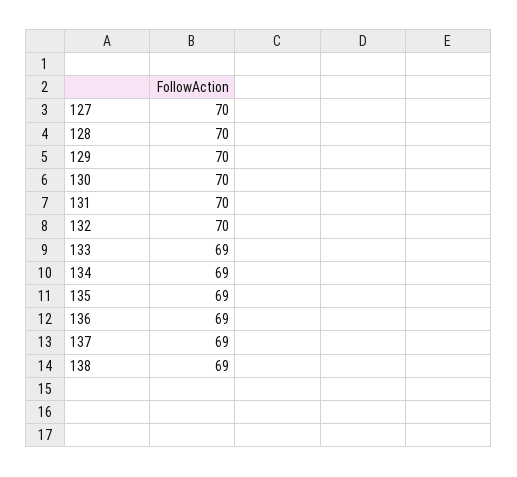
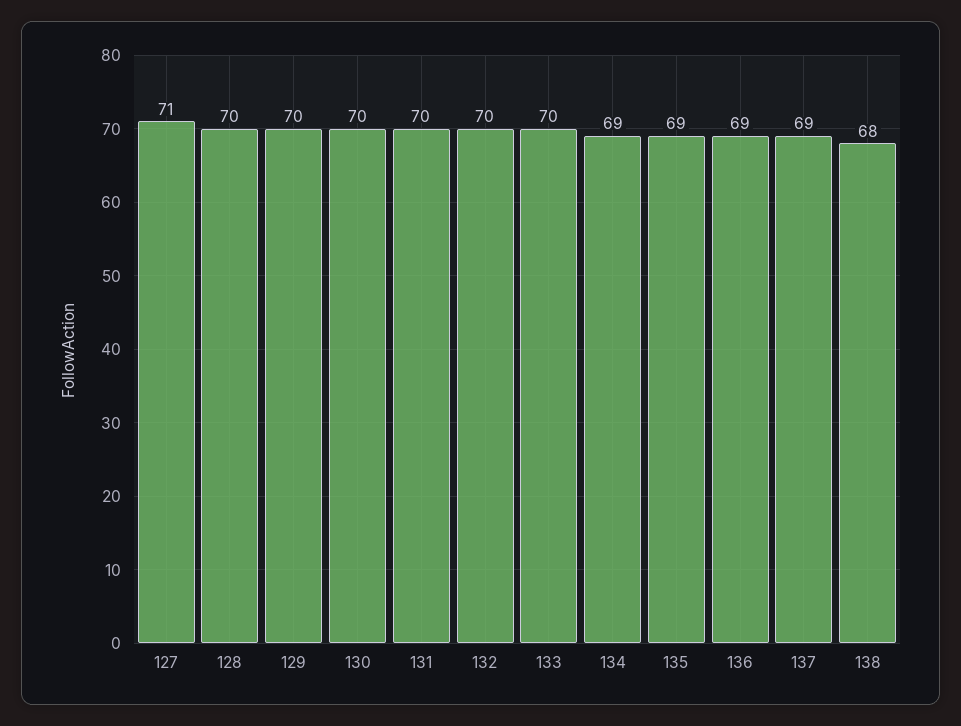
  {
-   "127": 70,
+   "127": 71,
    "128": 70,
    "129": 70,
    "130": 70,
    "131": 70,
    "132": 70,
-   "133": 69,
+   "133": 70,
    "134": 69,
    "135": 69,
    "136": 69,
    "137": 69,
-   "138": 69
+   "138": 68
  }

